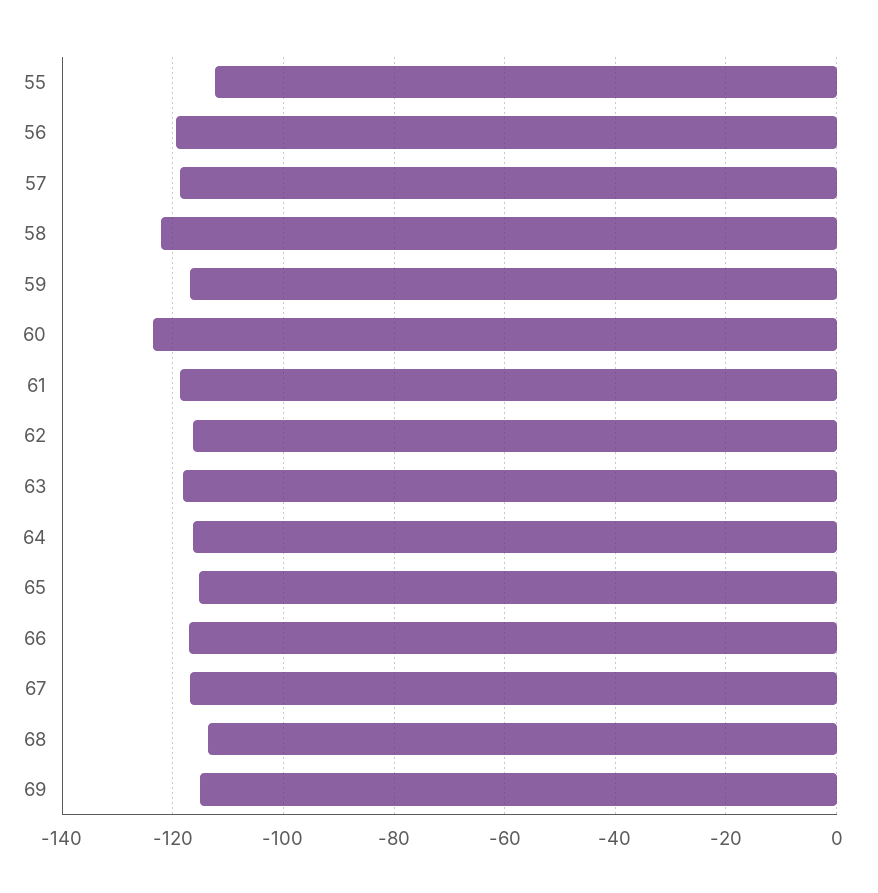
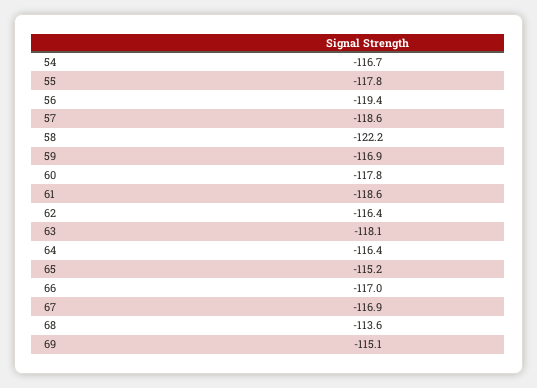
  {
-   "55": -112,
+   "55": -117.8,
    "56": -119.4,
    "57": -118.6,
    "58": -122.2,
    "59": -116.9,
-   "60": -124,
+   "60": -117.8,
    "61": -118.6,
    "62": -116.4,
    "63": -118.1,
    "64": -116.4,
    "65": -115.2,
    "66": -117,
    "67": -116.9,
    "68": -113.6,
-   "69": -115.1
+   "69": -115.1,
+   "54": -116.7
  }

